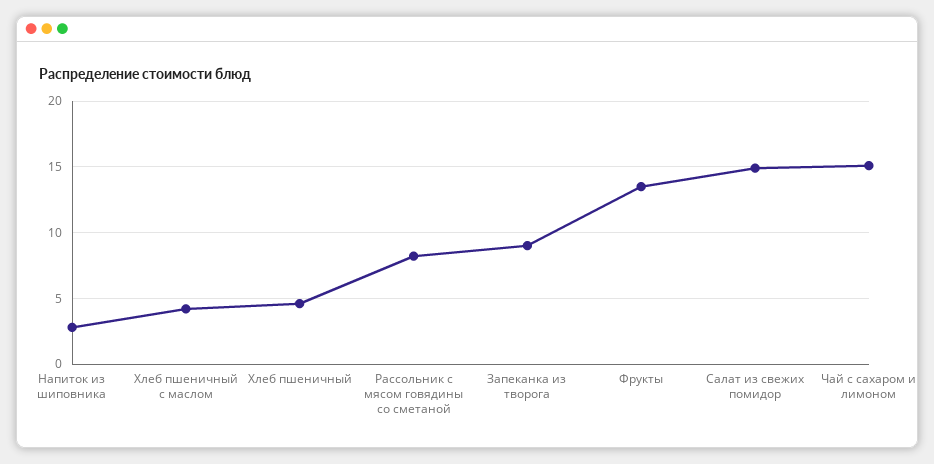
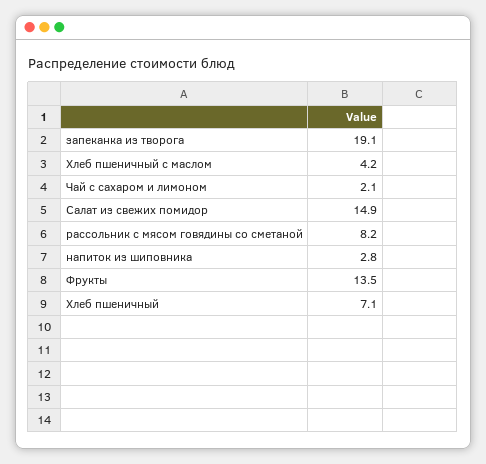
  {
    "Напиток из шиповника": 2.8,
    "Хлеб пшеничный с маслом": 4.2,
-   "Хлеб пшеничный": 4.5,
+   "Хлеб пшеничный": 7.1,
    "Рассольник с мясом говядины со сметаной": 8.2,
-   "Запеканка из творога": 9,
+   "Запеканка из творога": 19.1,
    "Фрукты": 13.5,
    "Салат из свежих помидор": 14.9,
-   "Чай с сахаром и лимоном": 15
+   "Чай с сахаром и лимоном": 2.1
  }

